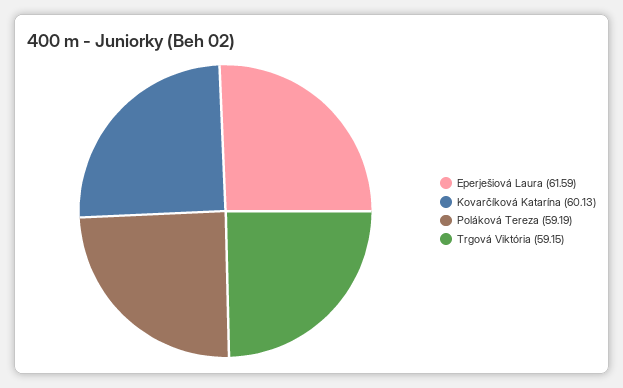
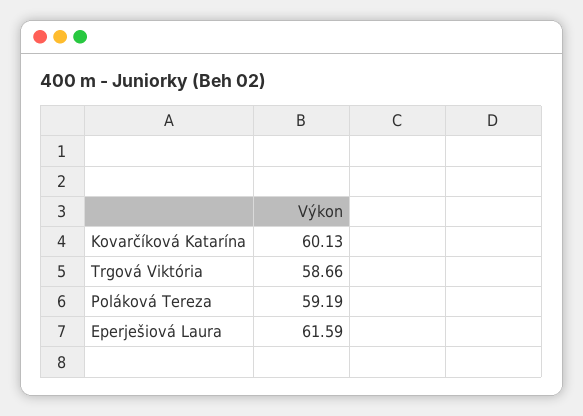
  {
    "Eperješiová Laura": 61.59,
    "Kovarčíková Katarína": 60.13,
    "Poláková Tereza": 59.19,
-   "Trgová Viktória": 59.15
+   "Trgová Viktória": 58.66
  }

